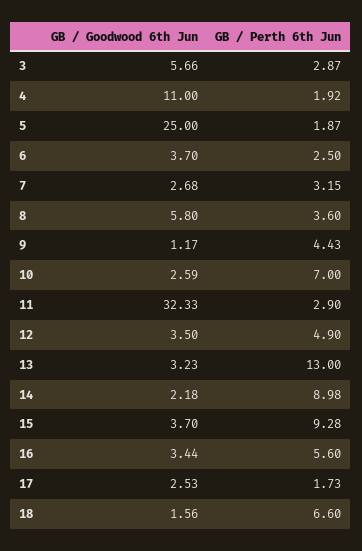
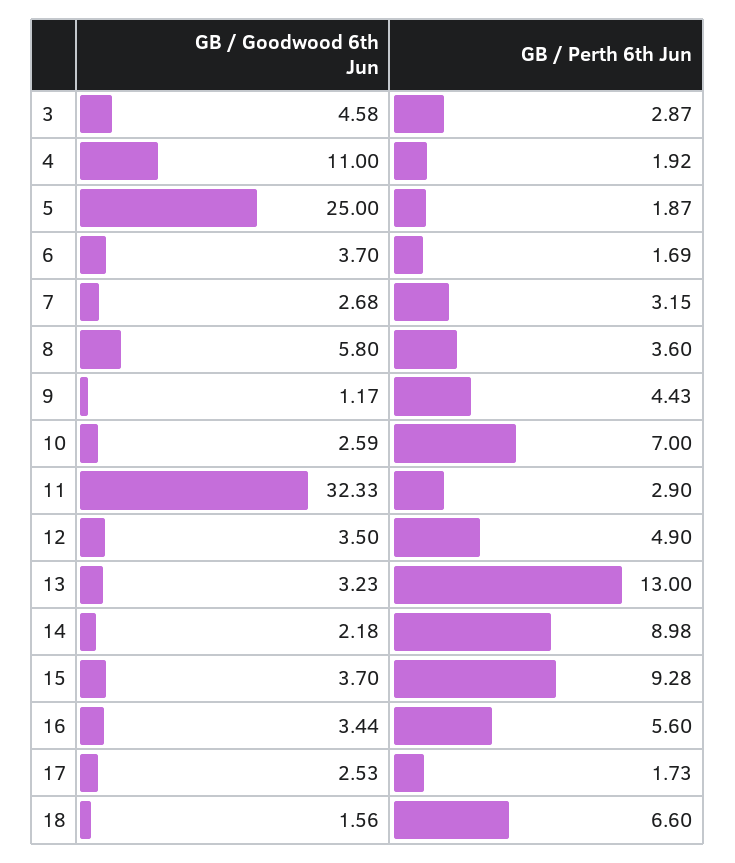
  {
    "GB / Goodwood 6th Jun": {
-     "3": 5.66,
+     "3": 4.58,
      "4": 11,
      "5": 25,
      "6": 3.7,
      "7": 2.68,
      "8": 5.8,
      "9": 1.17,
      "10": 2.59,
      "11": 32.33,
      "12": 3.5,
      "13": 3.23,
      "14": 2.18,
      "15": 3.7,
      "16": 3.44,
      "17": 2.53,
      "18": 1.56
    },
    "GB / Perth 6th Jun": {
      "3": 2.87,
      "4": 1.92,
      "5": 1.87,
-     "6": 2.5,
+     "6": 1.69,
      "7": 3.15,
      "8": 3.6,
      "9": 4.43,
      "10": 7,
      "11": 2.9,
      "12": 4.9,
      "13": 13,
      "14": 8.98,
      "15": 9.28,
      "16": 5.6,
      "17": 1.73,
      "18": 6.6
    }
  }

